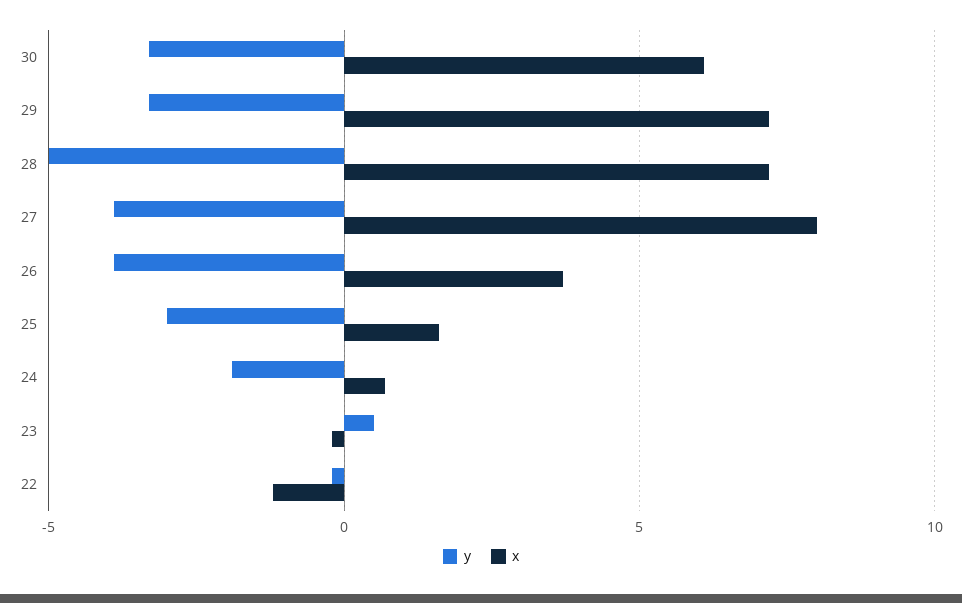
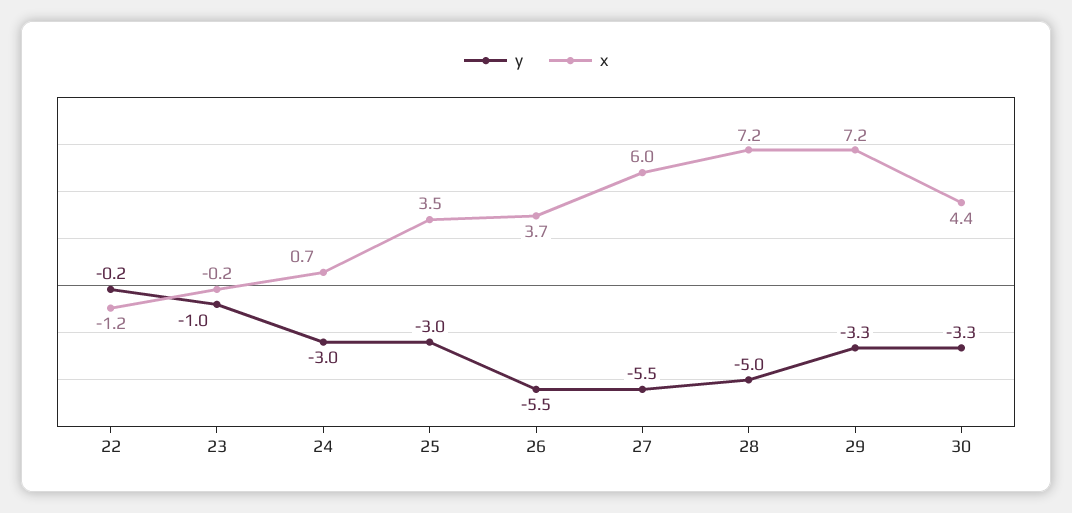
  {
    "y": {
      "30": -3.3,
      "29": -3.3,
      "28": -5,
-     "27": -4,
+     "27": -5.5,
-     "26": -4,
+     "26": -5.5,
      "25": -3,
-     "24": -2,
+     "24": -3,
-     "23": 0.5,
+     "23": -1,
      "22": -0.2
    },
    "x": {
-     "30": 6,
+     "30": 4.4,
      "29": 7.2,
      "28": 7.2,
-     "27": 8,
+     "27": 6,
      "26": 3.7,
-     "25": 1.5,
+     "25": 3.5,
      "24": 0.7,
      "23": -0.2,
      "22": -1.2
    }
  }

